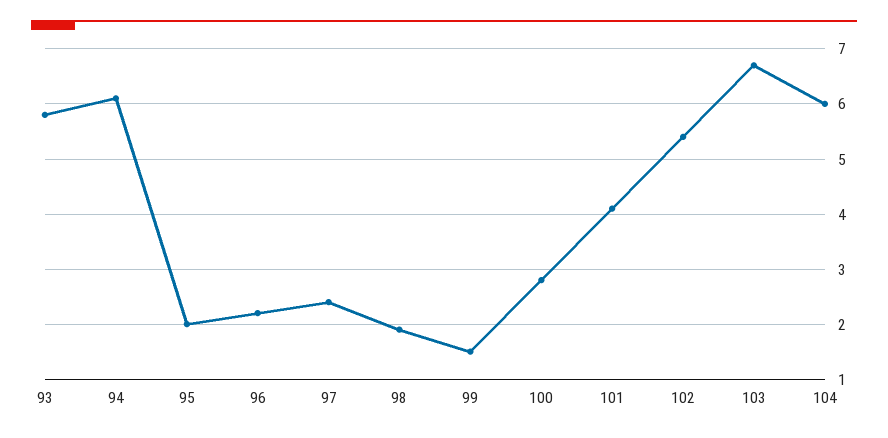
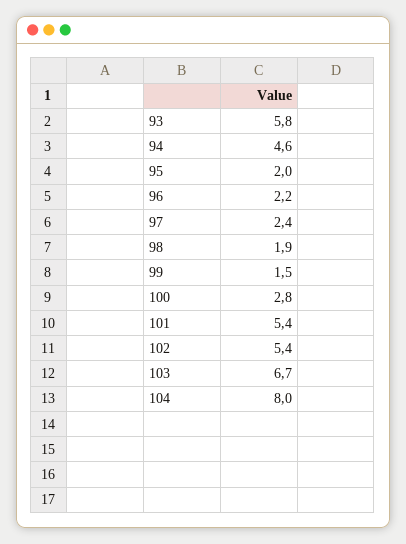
  {
    "93": 5.8,
-   "94": 6,
+   "94": 4.6,
    "95": 2,
    "96": 2.2,
    "97": 2.4,
    "98": 1.9,
    "99": 1.5,
    "100": 2.8,
-   "101": 4,
+   "101": 5.4,
    "102": 5.4,
    "103": 6.7,
-   "104": 6
+   "104": 8
  }

